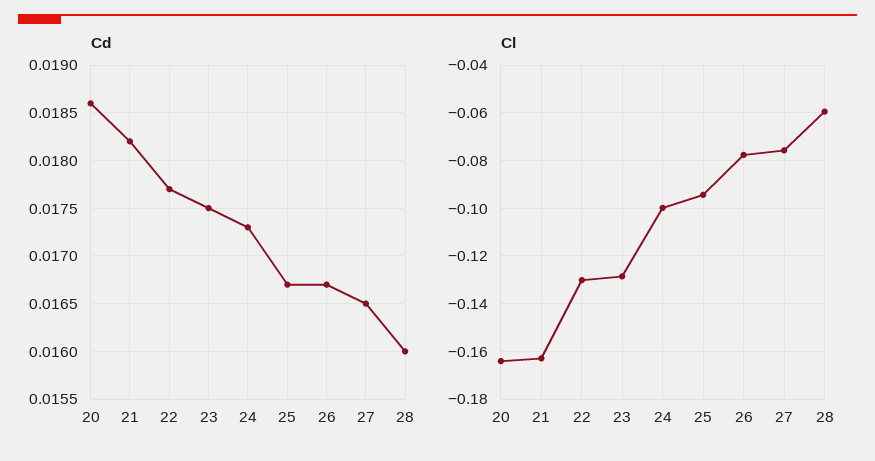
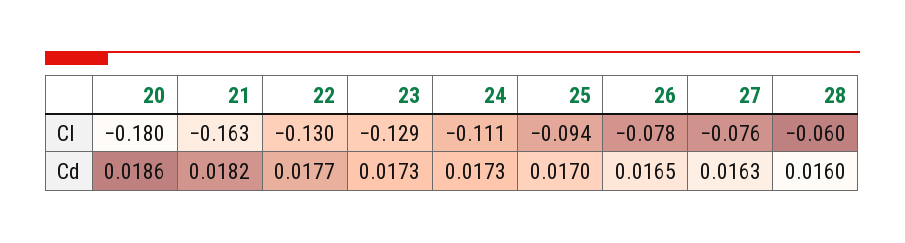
  {
    "Cd": {
      "20": 0.0186,
      "21": 0.0182,
      "22": 0.0177,
-     "23": 0.0175,
+     "23": 0.0173,
      "24": 0.0173,
-     "25": 0.0167,
+     "25": 0.017,
-     "26": 0.0167,
+     "26": 0.0165,
-     "27": 0.0165,
+     "27": 0.0163,
      "28": 0.016
    },
    "Cl": {
-     "20": -0.165,
+     "20": -0.18,
      "21": -0.163,
      "22": -0.13,
      "23": -0.129,
-     "24": -0.1,
+     "24": -0.111,
      "25": -0.094,
      "26": -0.078,
      "27": -0.076,
      "28": -0.06
    }
  }

